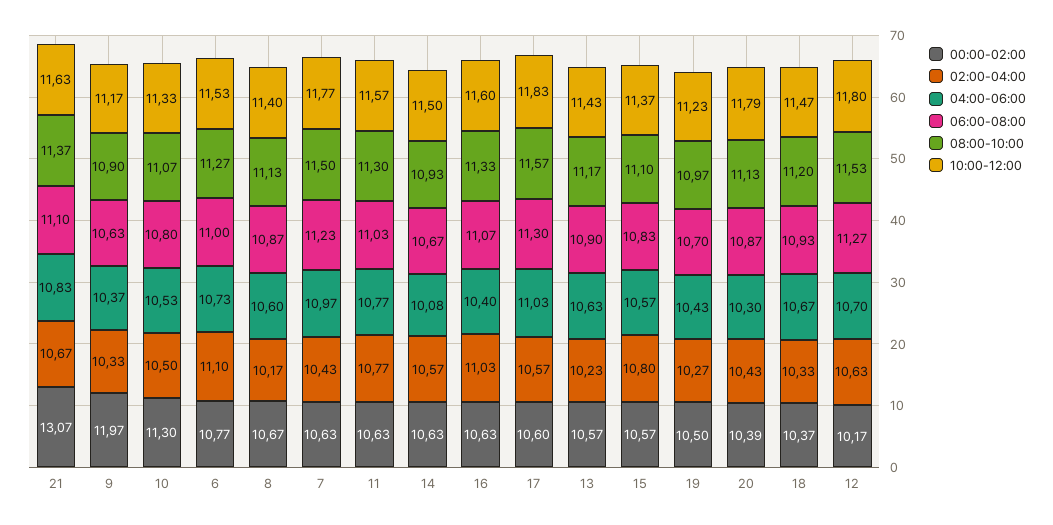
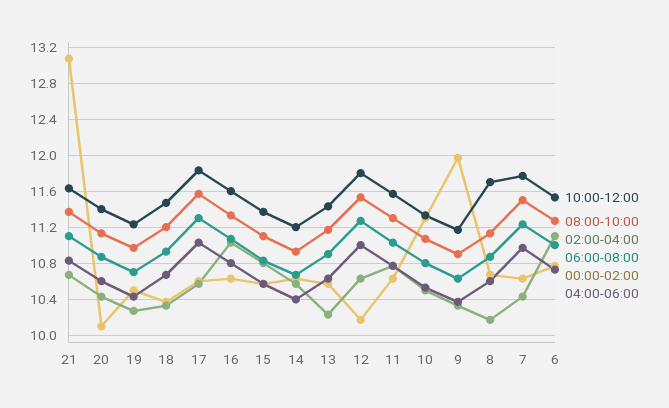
  {
    "00:00-02:00": {
      "21": 13.07,
      "9": 11.97,
      "10": 11.3,
      "6": 10.77,
      "8": 10.67,
      "7": 10.63,
      "11": 10.63,
      "14": 10.63,
      "16": 10.63,
      "17": 10.6,
      "13": 10.57,
      "15": 10.57,
      "19": 10.5,
-     "20": 10.39,
+     "20": 10.1,
      "18": 10.37,
      "12": 10.17
    },
    "02:00-04:00": {
      "21": 10.67,
      "9": 10.33,
      "10": 10.5,
      "6": 11.1,
      "8": 10.17,
      "7": 10.43,
      "11": 10.77,
      "14": 10.57,
      "16": 11.03,
      "17": 10.57,
      "13": 10.23,
      "15": 10.8,
      "19": 10.27,
      "20": 10.43,
      "18": 10.33,
      "12": 10.63
    },
    "04:00-06:00": {
      "21": 10.83,
      "9": 10.37,
      "10": 10.53,
      "6": 10.73,
      "8": 10.6,
      "7": 10.97,
      "11": 10.77,
-     "14": 10.08,
+     "14": 10.4,
-     "16": 10.4,
+     "16": 10.8,
      "17": 11.03,
      "13": 10.63,
      "15": 10.57,
      "19": 10.43,
-     "20": 10.3,
+     "20": 10.6,
      "18": 10.67,
-     "12": 10.7
+     "12": 11
    },
    "06:00-08:00": {
      "21": 11.1,
      "9": 10.63,
      "10": 10.8,
      "6": 11,
      "8": 10.87,
      "7": 11.23,
      "11": 11.03,
      "14": 10.67,
      "16": 11.07,
      "17": 11.3,
      "13": 10.9,
      "15": 10.83,
      "19": 10.7,
      "20": 10.87,
      "18": 10.93,
      "12": 11.27
    },
    "08:00-10:00": {
      "21": 11.37,
      "9": 10.9,
      "10": 11.07,
      "6": 11.27,
      "8": 11.13,
      "7": 11.5,
      "11": 11.3,
      "14": 10.93,
      "16": 11.33,
      "17": 11.57,
      "13": 11.17,
      "15": 11.1,
      "19": 10.97,
      "20": 11.13,
      "18": 11.2,
      "12": 11.53
    },
    "10:00-12:00": {
      "21": 11.63,
      "9": 11.17,
      "10": 11.33,
      "6": 11.53,
-     "8": 11.4,
+     "8": 11.7,
      "7": 11.77,
      "11": 11.57,
-     "14": 11.5,
+     "14": 11.2,
      "16": 11.6,
      "17": 11.83,
      "13": 11.43,
      "15": 11.37,
      "19": 11.23,
-     "20": 11.79,
+     "20": 11.4,
      "18": 11.47,
      "12": 11.8
    }
  }

